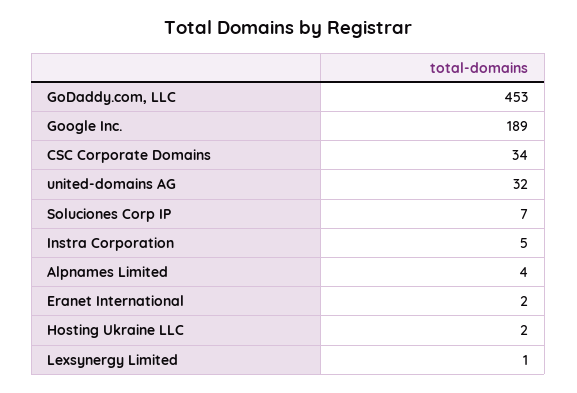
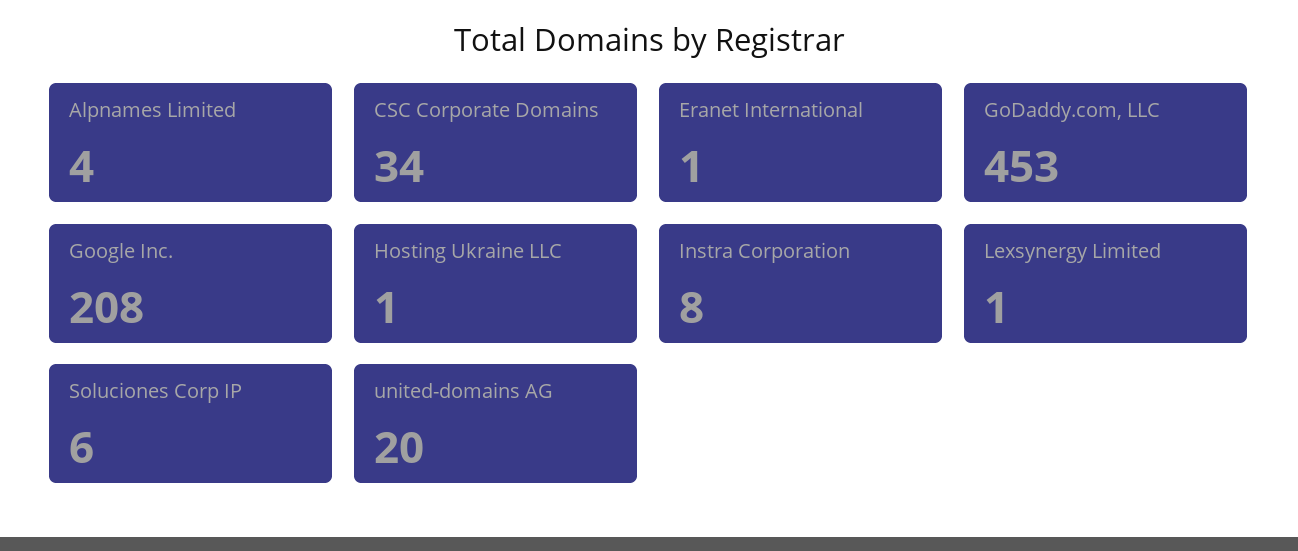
  {
    "GoDaddy.com, LLC": 453,
-   "Google Inc.": 189,
+   "Google Inc.": 208,
    "CSC Corporate Domains": 34,
-   "united-domains AG": 32,
+   "united-domains AG": 20,
-   "Soluciones Corp IP": 7,
+   "Soluciones Corp IP": 6,
-   "Instra Corporation": 5,
+   "Instra Corporation": 8,
    "Alpnames Limited": 4,
-   "Eranet International": 2,
+   "Eranet International": 1,
-   "Hosting Ukraine LLC": 2,
+   "Hosting Ukraine LLC": 1,
    "Lexsynergy Limited": 1
  }

